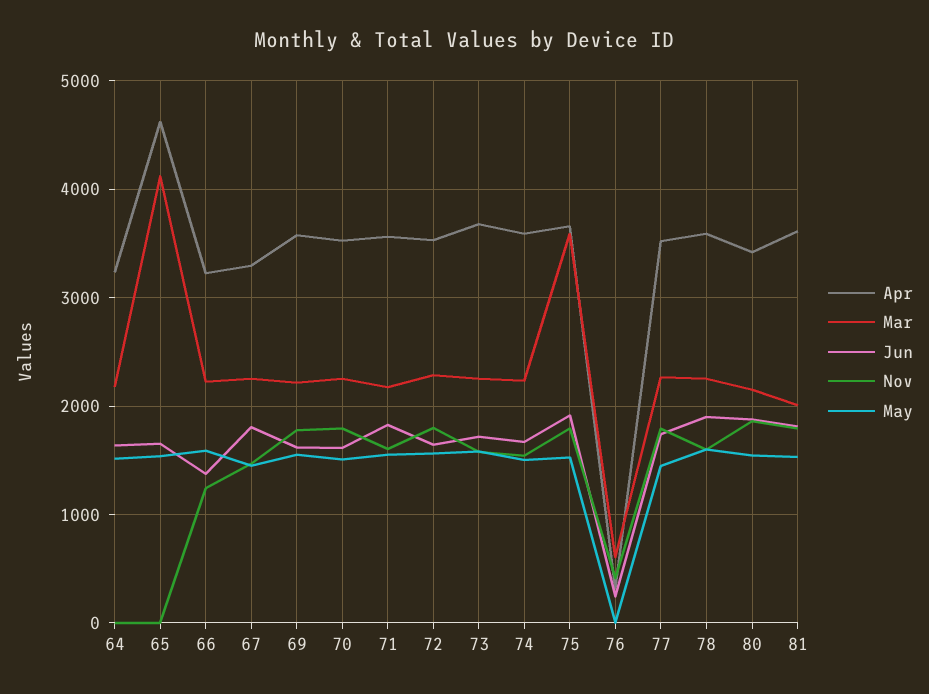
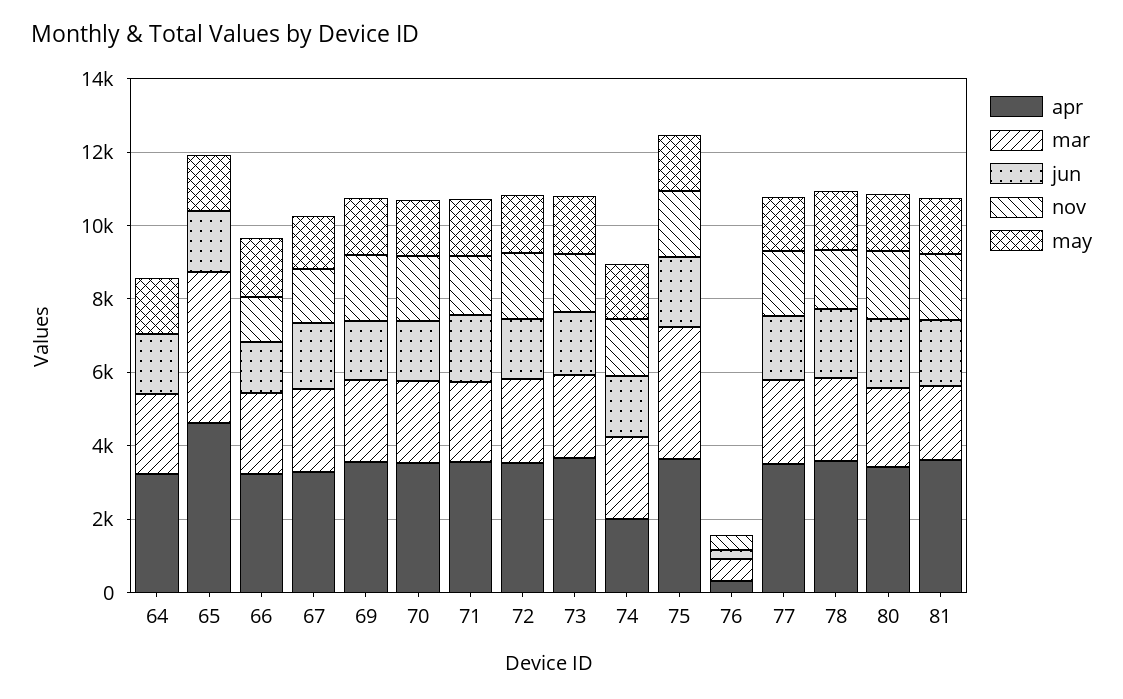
  {
    "Apr": {
      "64": 3200,
      "65": 4600,
      "66": 3200,
      "67": 3300,
      "69": 3600,
      "70": 3500,
      "71": 3600,
      "72": 3500,
      "73": 3700,
-     "74": 3600,
+     "74": 2000,
      "75": 3700,
      "76": 300,
      "77": 3500,
      "78": 3600,
      "80": 3400,
      "81": 3600
    },
    "Mar": {
      "64": 2200,
      "65": 4100,
      "66": 2200,
      "67": 2300,
      "69": 2200,
      "70": 2300,
      "71": 2200,
      "72": 2300,
      "73": 2300,
      "74": 2200,
      "75": 3600,
      "76": 600,
      "77": 2300,
      "78": 2300,
      "80": 2100,
      "81": 2000
    },
    "Jun": {
      "64": 1600,
      "65": 1700,
      "66": 1400,
      "67": 1800,
      "69": 1600,
      "70": 1600,
      "71": 1800,
      "72": 1600,
      "73": 1700,
      "74": 1700,
      "75": 1900,
      "76": 200,
      "77": 1700,
      "78": 1900,
      "80": 1900,
      "81": 1800
    },
    "Nov": {
      "64": 0,
      "65": 0,
      "66": 1200,
      "67": 1500,
      "69": 1800,
      "70": 1800,
      "71": 1600,
      "72": 1800,
      "73": 1600,
      "74": 1500,
      "75": 1800,
      "76": 400,
      "77": 1800,
      "78": 1600,
      "80": 1900,
      "81": 1800
    },
    "May": {
      "64": 1500,
      "65": 1500,
      "66": 1600,
      "67": 1500,
      "69": 1600,
      "70": 1500,
      "71": 1600,
      "72": 1600,
      "73": 1600,
      "74": 1500,
      "75": 1500,
      "76": 0,
      "77": 1400,
      "78": 1600,
      "80": 1500,
      "81": 1500
    }
  }

